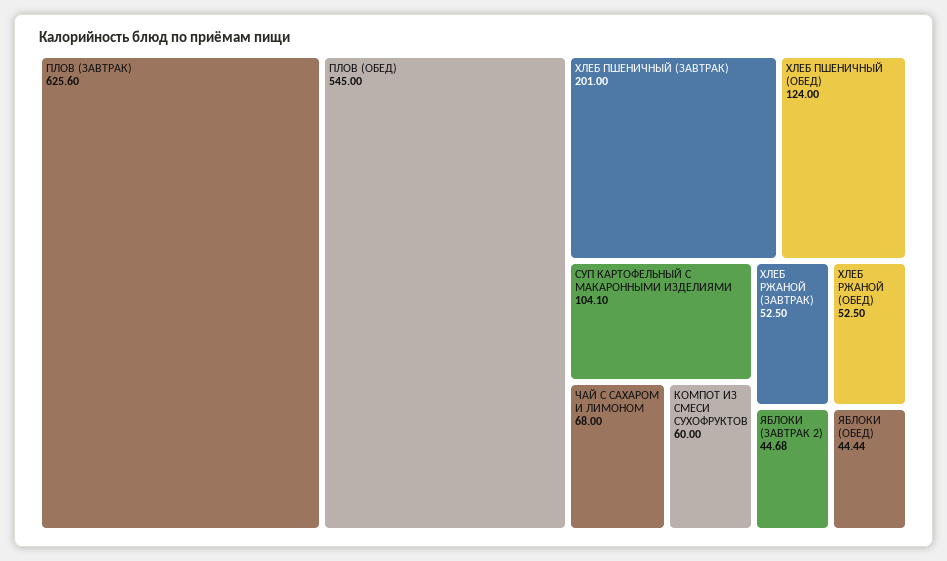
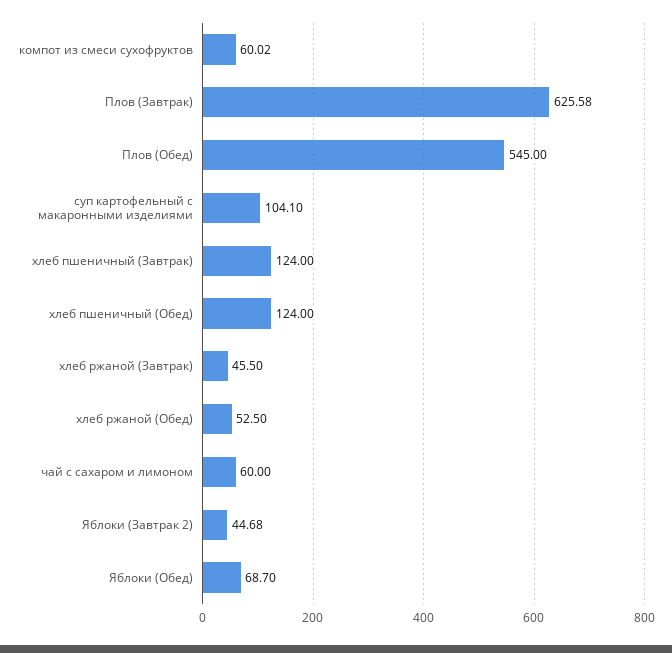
  {
-   "ПЛОВ (ЗАВТРАК)": 625.6,
+   "ПЛОВ (ЗАВТРАК)": 625.58,
    "ПЛОВ (ОБЕД)": 545,
-   "ХЛЕБ ПШЕНИЧНЫЙ (ЗАВТРАК)": 201,
+   "ХЛЕБ ПШЕНИЧНЫЙ (ЗАВТРАК)": 124,
    "ХЛЕБ ПШЕНИЧНЫЙ (ОБЕД)": 124,
    "СУП КАРТОФЕЛЬНЫЙ С МАКАРОННЫМИ ИЗДЕЛИЯМИ": 104.1,
-   "ЧАЙ С САХАРОМ И ЛИМОНОМ": 68,
+   "ЧАЙ С САХАРОМ И ЛИМОНОМ": 60,
-   "КОМПОТ ИЗ СМЕСИ СУХОФРУКТОВ": 60,
+   "КОМПОТ ИЗ СМЕСИ СУХОФРУКТОВ": 60.02,
-   "ХЛЕБ РЖАНОЙ (ЗАВТРАК)": 52.5,
+   "ХЛЕБ РЖАНОЙ (ЗАВТРАК)": 45.5,
    "ХЛЕБ РЖАНОЙ (ОБЕД)": 52.5,
    "ЯБЛОКИ (ЗАВТРАК 2)": 44.68,
-   "ЯБЛОКИ (ОБЕД)": 44.44
+   "ЯБЛОКИ (ОБЕД)": 68.7
  }

